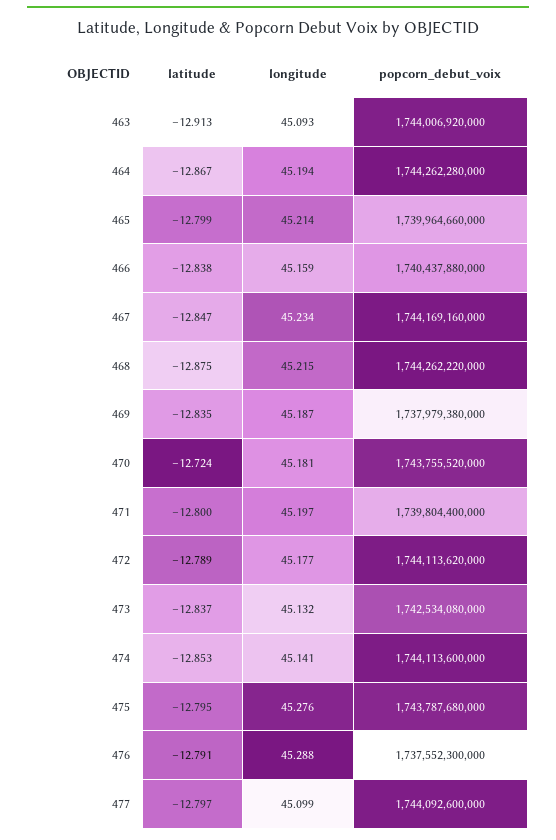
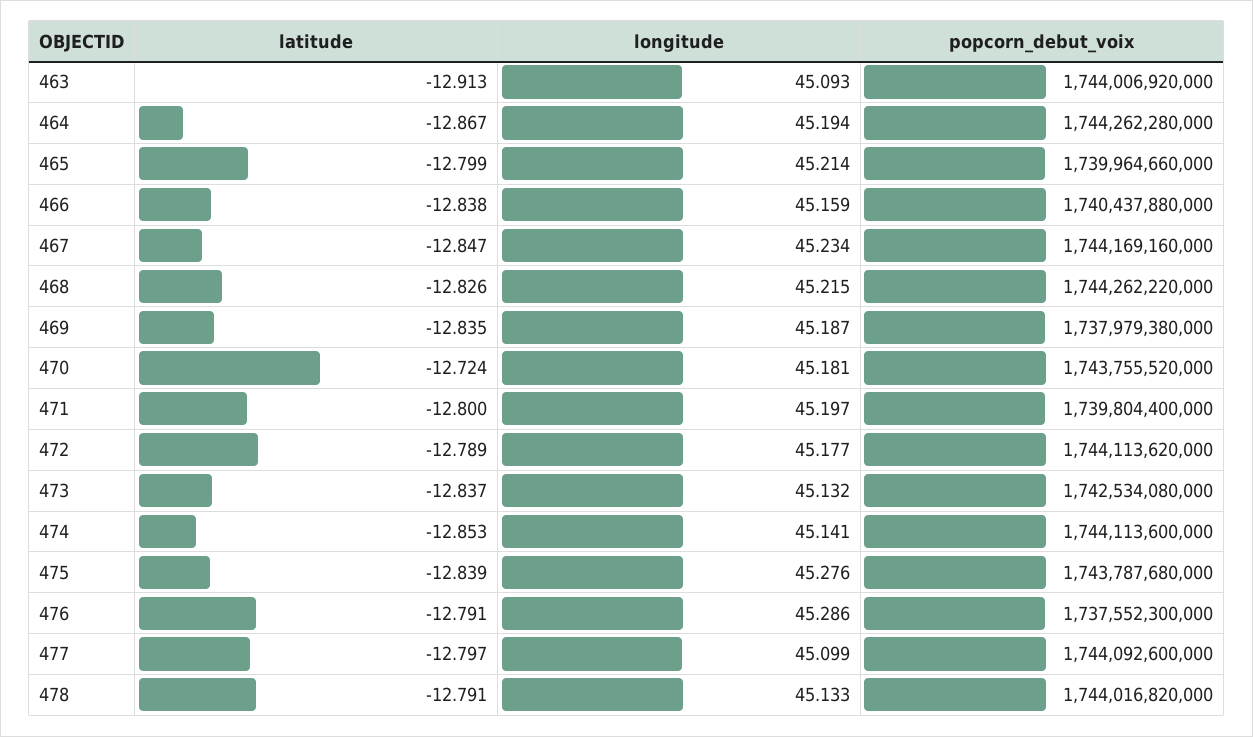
  {
    "latitude": {
      "463": -12.913,
      "464": -12.867,
      "465": -12.799,
      "466": -12.838,
      "467": -12.847,
-     "468": -12.875,
+     "468": -12.826,
      "469": -12.835,
      "470": -12.724,
      "471": -12.8,
      "472": -12.789,
      "473": -12.837,
      "474": -12.853,
-     "475": -12.795,
+     "475": -12.839,
      "476": -12.791,
-     "477": -12.797
+     "477": -12.797,
+     "478": -12.791
    },
    "longitude": {
      "463": 45.093,
      "464": 45.194,
      "465": 45.214,
      "466": 45.159,
      "467": 45.234,
      "468": 45.215,
      "469": 45.187,
      "470": 45.181,
      "471": 45.197,
      "472": 45.177,
      "473": 45.132,
      "474": 45.141,
      "475": 45.276,
-     "476": 45.288,
+     "476": 45.286,
-     "477": 45.099
+     "477": 45.099,
+     "478": 45.133
    },
    "popcorn_debut_voix": {
      "463": 1744006920000,
      "464": 1744262280000,
      "465": 1739964660000,
      "466": 1740437880000,
      "467": 1744169160000,
      "468": 1744262220000,
      "469": 1737979380000,
      "470": 1743755520000,
      "471": 1739804400000,
      "472": 1744113620000,
      "473": 1742534080000,
      "474": 1744113600000,
      "475": 1743787680000,
      "476": 1737552300000,
-     "477": 1744092600000
+     "477": 1744092600000,
+     "478": 1744016820000
    }
  }

